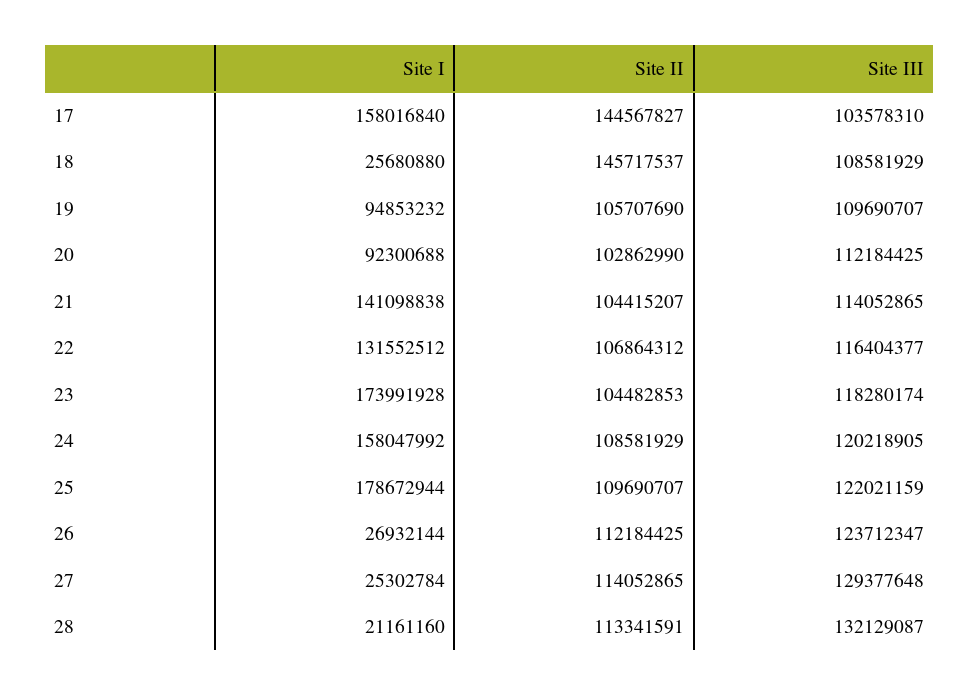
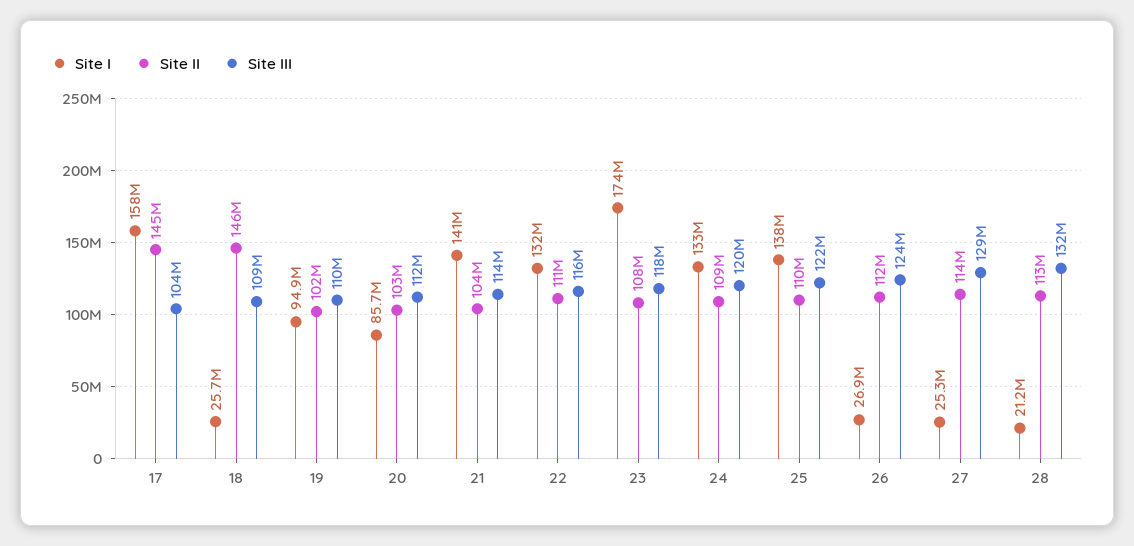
  {
    "Site I": {
      "17": 158016840,
      "18": 25680880,
      "19": 94853232,
-     "20": 92300688,
+     "20": 85700000,
      "21": 141098838,
      "22": 131552512,
      "23": 173991928,
-     "24": 158047992,
+     "24": 133000000,
-     "25": 178672944,
+     "25": 138000000,
      "26": 26932144,
      "27": 25302784,
      "28": 21161160
    },
    "Site II": {
      "17": 144567827,
      "18": 145717537,
-     "19": 105707690,
+     "19": 102000000,
      "20": 102862990,
      "21": 104415207,
-     "22": 106864312,
+     "22": 111000000,
-     "23": 104482853,
+     "23": 108000000,
      "24": 108581929,
      "25": 109690707,
      "26": 112184425,
      "27": 114052865,
      "28": 113341591
    },
    "Site III": {
      "17": 103578310,
      "18": 108581929,
      "19": 109690707,
      "20": 112184425,
      "21": 114052865,
      "22": 116404377,
      "23": 118280174,
      "24": 120218905,
      "25": 122021159,
      "26": 123712347,
      "27": 129377648,
      "28": 132129087
    }
  }

